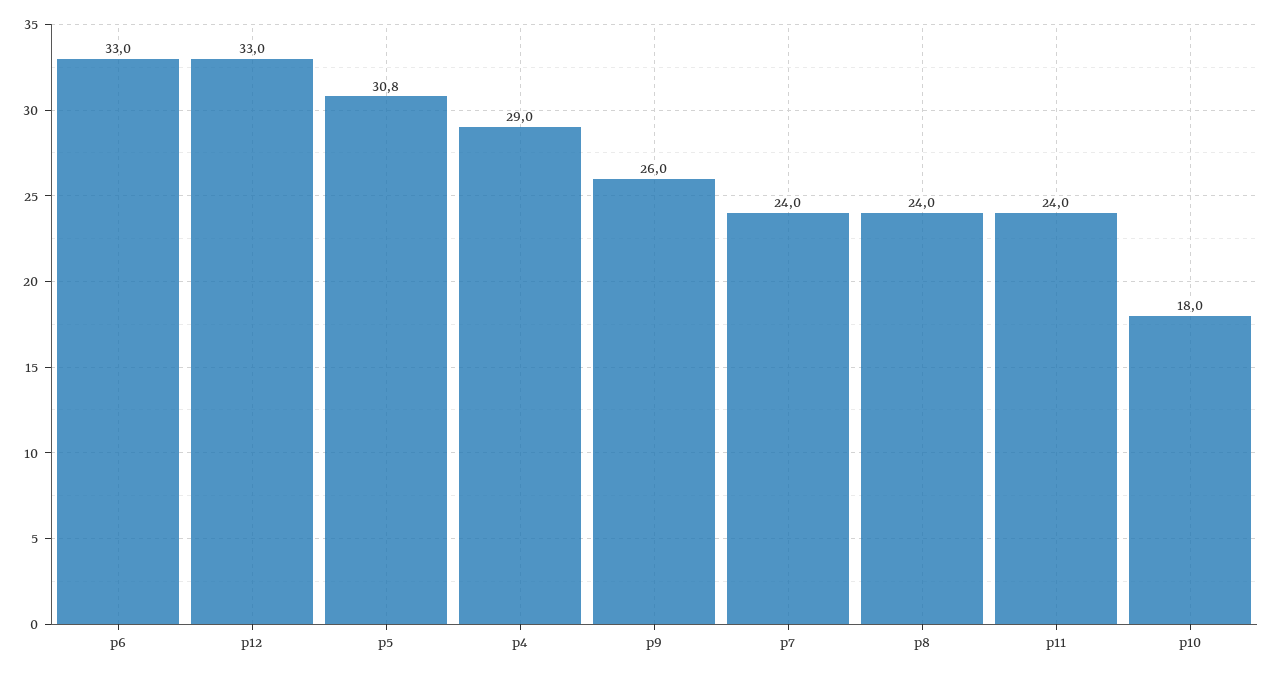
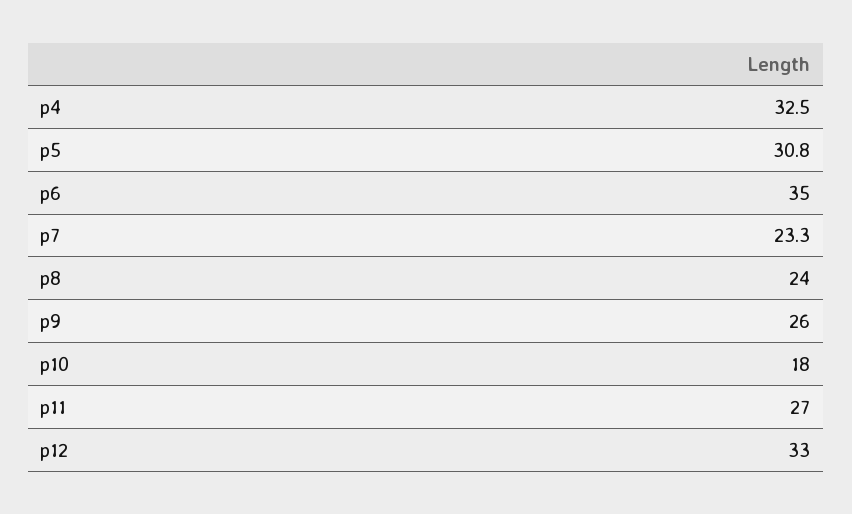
  {
-   "p6": 33,
+   "p6": 35,
    "p12": 33,
    "p5": 30.8,
-   "p4": 29,
+   "p4": 32.5,
    "p9": 26,
-   "p7": 24,
+   "p7": 23.3,
    "p8": 24,
-   "p11": 24,
+   "p11": 27,
    "p10": 18
  }

